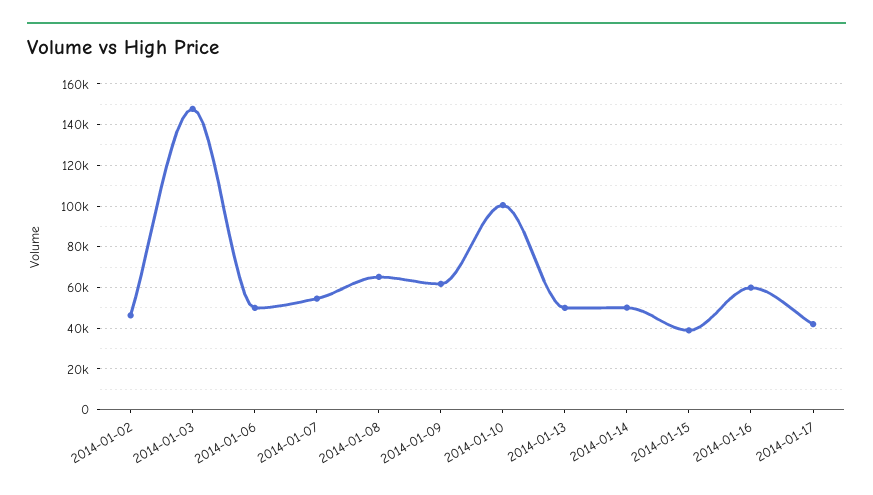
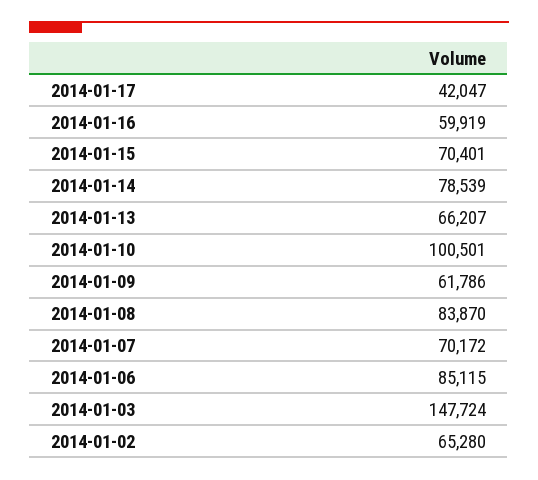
  {
-   "2014-01-02": 45000,
+   "2014-01-02": 65280,
    "2014-01-03": 147724,
-   "2014-01-06": 50000,
+   "2014-01-06": 85115,
-   "2014-01-07": 55000,
+   "2014-01-07": 70172,
-   "2014-01-08": 65000,
+   "2014-01-08": 83870,
    "2014-01-09": 61786,
    "2014-01-10": 100501,
-   "2014-01-13": 50000,
+   "2014-01-13": 66207,
-   "2014-01-14": 50000,
+   "2014-01-14": 78539,
-   "2014-01-15": 40000,
+   "2014-01-15": 70401,
    "2014-01-16": 59919,
    "2014-01-17": 42047
  }

